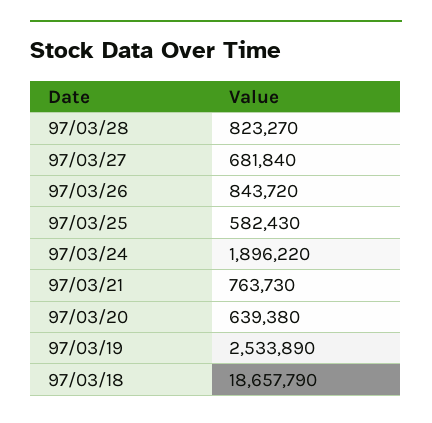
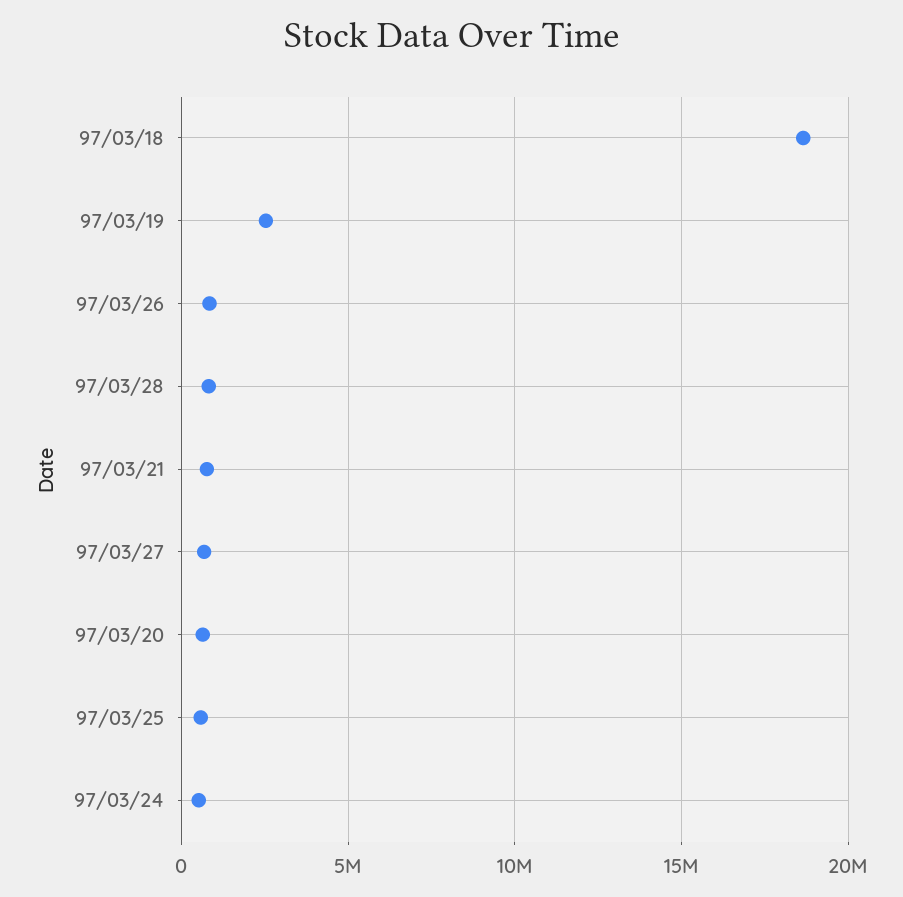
  {
    "97/03/28": 823270,
    "97/03/27": 681840,
    "97/03/26": 843720,
    "97/03/25": 582430,
-   "97/03/24": 1896220,
+   "97/03/24": 500000,
    "97/03/21": 763730,
    "97/03/20": 639380,
    "97/03/19": 2533890,
    "97/03/18": 18657790
  }

